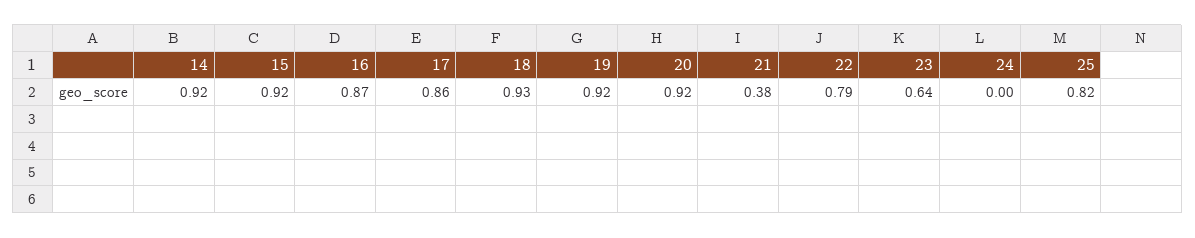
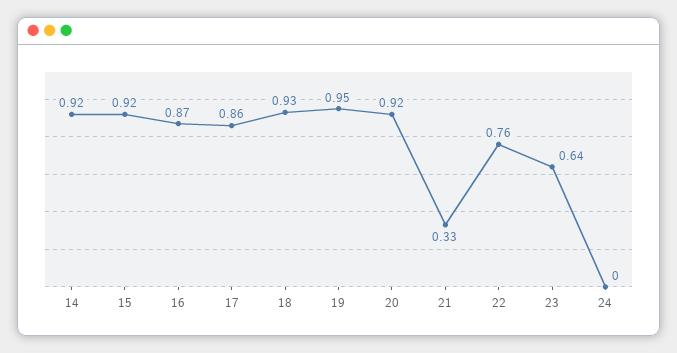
  {
    "14": 0.92,
    "15": 0.92,
    "16": 0.87,
    "17": 0.86,
    "18": 0.93,
-   "19": 0.92,
+   "19": 0.95,
    "20": 0.92,
-   "21": 0.38,
+   "21": 0.33,
-   "22": 0.79,
+   "22": 0.76,
    "23": 0.64,
-   "24": 0,
+   "24": 0
-   "25": 0.82
  }

